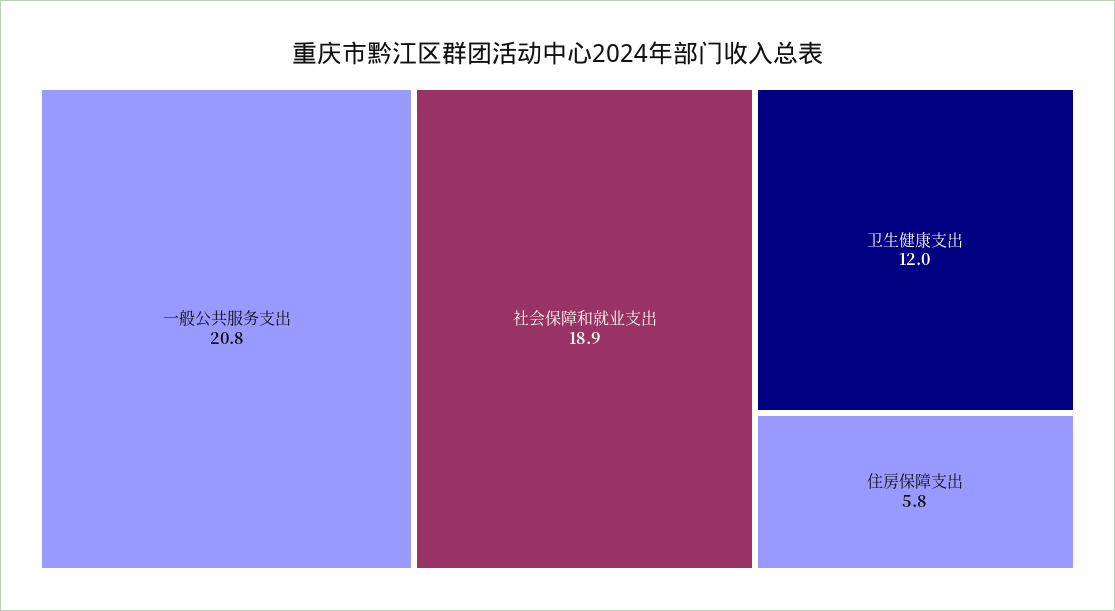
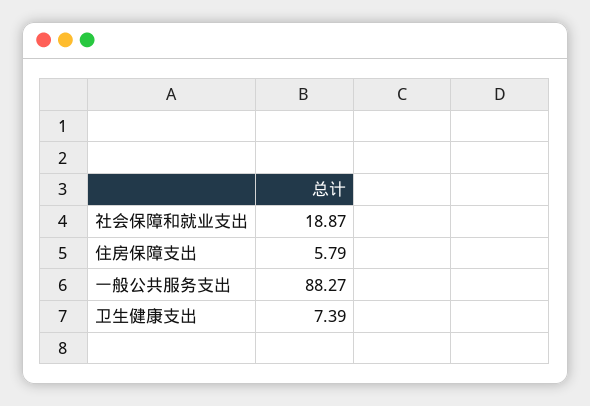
  {
-   "一般公共服务支出": 20.8,
+   "一般公共服务支出": 88.27,
    "社会保障和就业支出": 18.87,
-   "卫生健康支出": 12,
+   "卫生健康支出": 7.39,
    "住房保障支出": 5.79
  }

